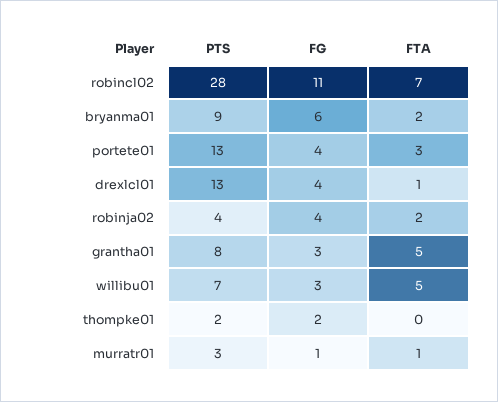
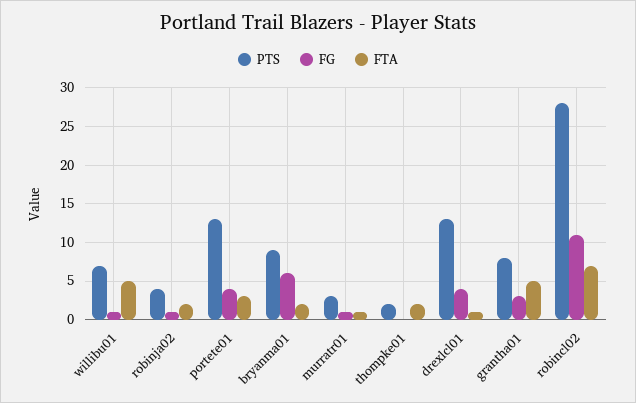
  {
    "PTS": {
      "robincl02": 28,
      "bryanma01": 9,
      "portete01": 13,
      "drexlcl01": 13,
      "robinja02": 4,
      "grantha01": 8,
      "willibu01": 7,
      "thompke01": 2,
      "murratr01": 3
    },
    "FG": {
      "robincl02": 11,
      "bryanma01": 6,
      "portete01": 4,
      "drexlcl01": 4,
-     "robinja02": 4,
+     "robinja02": 1,
      "grantha01": 3,
-     "willibu01": 3,
+     "willibu01": 1,
-     "thompke01": 2,
+     "thompke01": 0,
      "murratr01": 1
    },
    "FTA": {
      "robincl02": 7,
      "bryanma01": 2,
      "portete01": 3,
      "drexlcl01": 1,
      "robinja02": 2,
      "grantha01": 5,
      "willibu01": 5,
-     "thompke01": 0,
+     "thompke01": 2,
      "murratr01": 1
    }
  }

